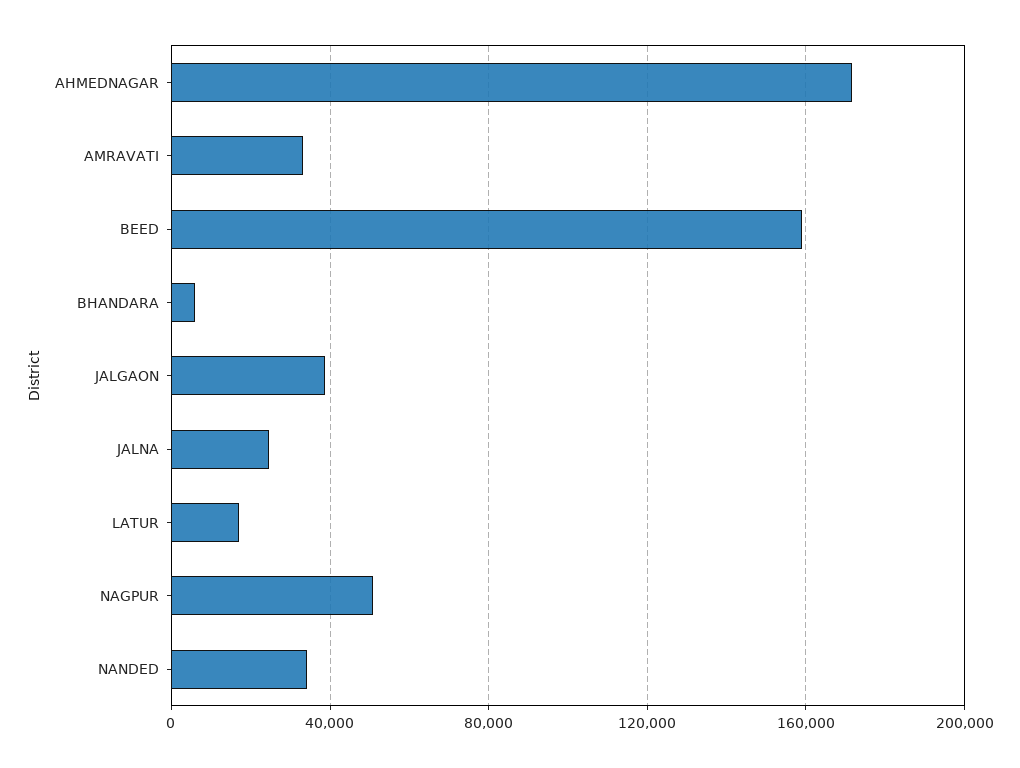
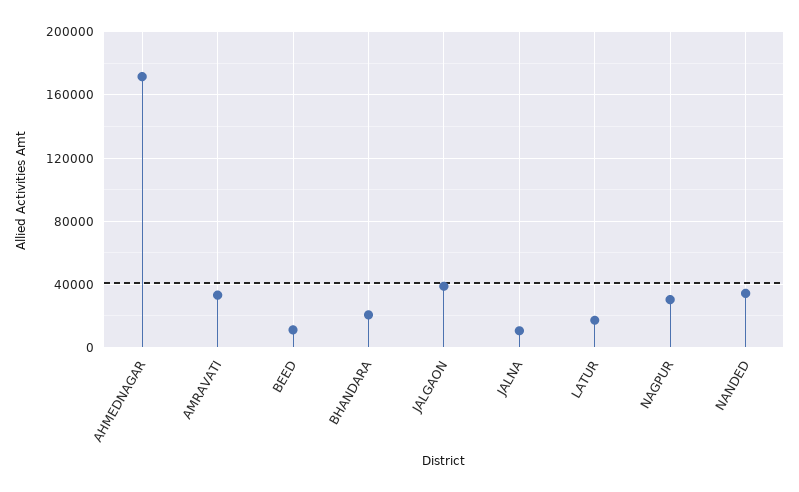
  {
    "AHMEDNAGAR": 170000,
    "AMRAVATI": 35000,
-   "BEED": 160000,
+   "BEED": 10000,
-   "BHANDARA": 5000,
+   "BHANDARA": 20000,
    "JALGAON": 40000,
-   "JALNA": 25000,
+   "JALNA": 10000,
    "LATUR": 15000,
-   "NAGPUR": 50000,
+   "NAGPUR": 30000,
    "NANDED": 35000
  }

